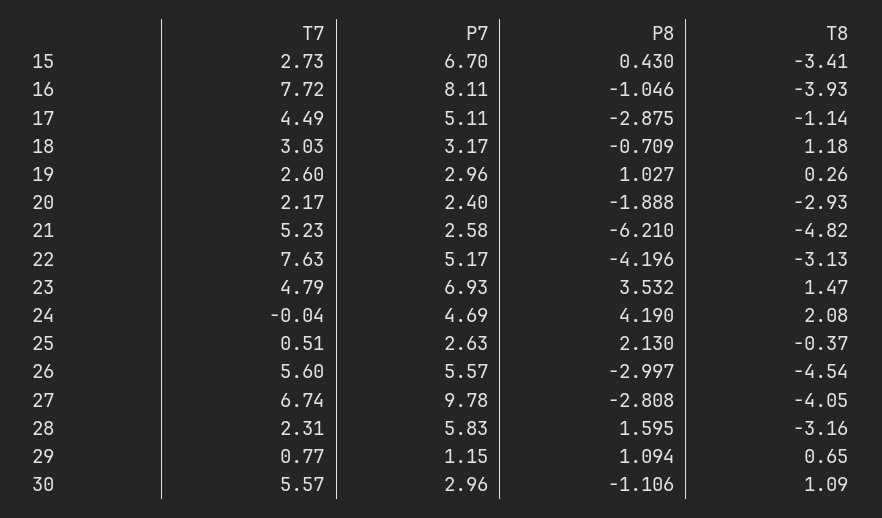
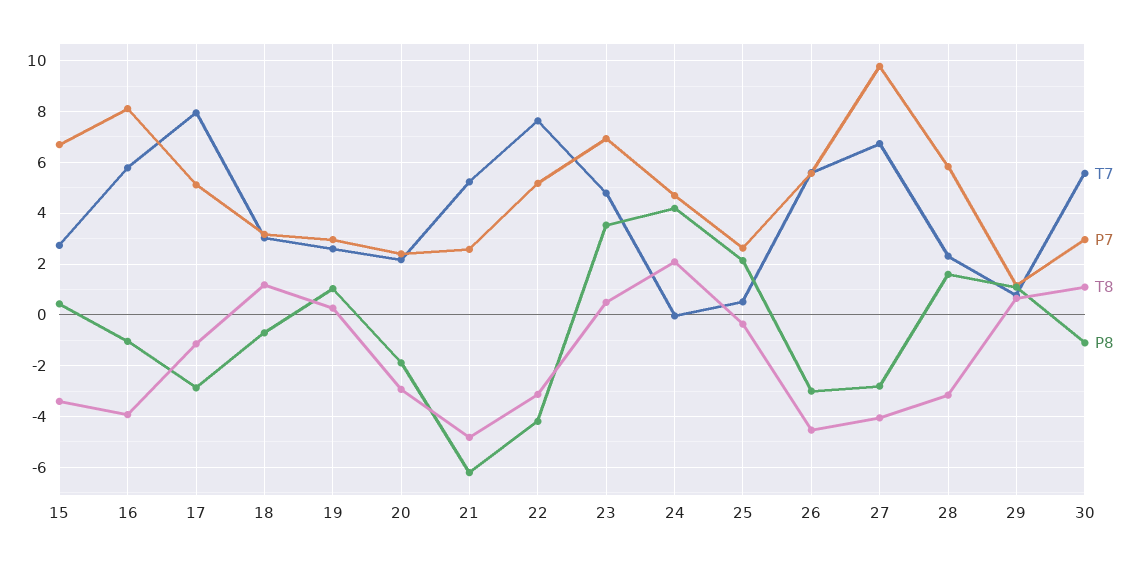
  {
    "T7": {
      "15": 2.73,
-     "16": 7.72,
+     "16": 5.75,
-     "17": 4.49,
+     "17": 8,
      "18": 3.03,
      "19": 2.6,
      "20": 2.17,
      "21": 5.23,
      "22": 7.63,
      "23": 4.79,
      "24": -0.04,
      "25": 0.51,
      "26": 5.6,
      "27": 6.74,
      "28": 2.31,
      "29": 0.77,
      "30": 5.57
    },
    "P7": {
      "15": 6.7,
      "16": 8.11,
      "17": 5.11,
      "18": 3.17,
      "19": 2.96,
      "20": 2.4,
      "21": 2.58,
      "22": 5.17,
      "23": 6.93,
      "24": 4.69,
      "25": 2.63,
      "26": 5.57,
      "27": 9.78,
      "28": 5.83,
      "29": 1.15,
      "30": 2.96
    },
    "P8": {
      "15": 0.43,
      "16": -1.046,
      "17": -2.875,
      "18": -0.709,
      "19": 1.027,
      "20": -1.888,
      "21": -6.21,
      "22": -4.196,
      "23": 3.532,
      "24": 4.19,
      "25": 2.13,
      "26": -2.997,
      "27": -2.808,
      "28": 1.595,
      "29": 1.094,
      "30": -1.106
    },
    "T8": {
      "15": -3.41,
      "16": -3.93,
      "17": -1.14,
      "18": 1.18,
      "19": 0.26,
      "20": -2.93,
      "21": -4.82,
      "22": -3.13,
-     "23": 1.47,
+     "23": 0.5,
      "24": 2.08,
      "25": -0.37,
      "26": -4.54,
      "27": -4.05,
      "28": -3.16,
      "29": 0.65,
      "30": 1.09
    }
  }

